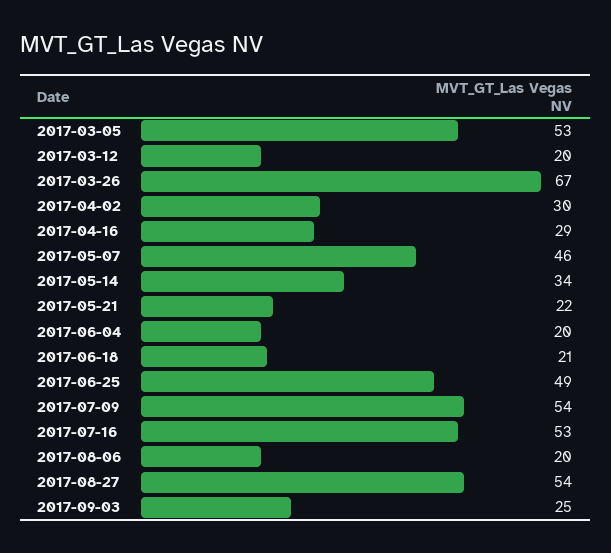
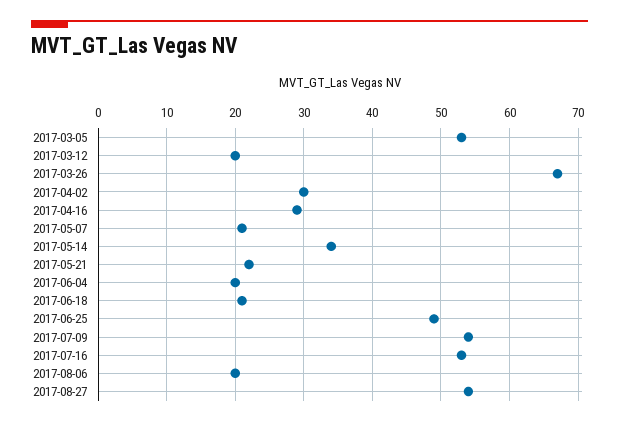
  {
    "2017-03-05": 53,
    "2017-03-12": 20,
    "2017-03-26": 67,
    "2017-04-02": 30,
    "2017-04-16": 29,
-   "2017-05-07": 46,
+   "2017-05-07": 21,
    "2017-05-14": 34,
    "2017-05-21": 22,
    "2017-06-04": 20,
    "2017-06-18": 21,
    "2017-06-25": 49,
    "2017-07-09": 54,
    "2017-07-16": 53,
    "2017-08-06": 20,
-   "2017-08-27": 54,
+   "2017-08-27": 54
-   "2017-09-03": 25
  }

